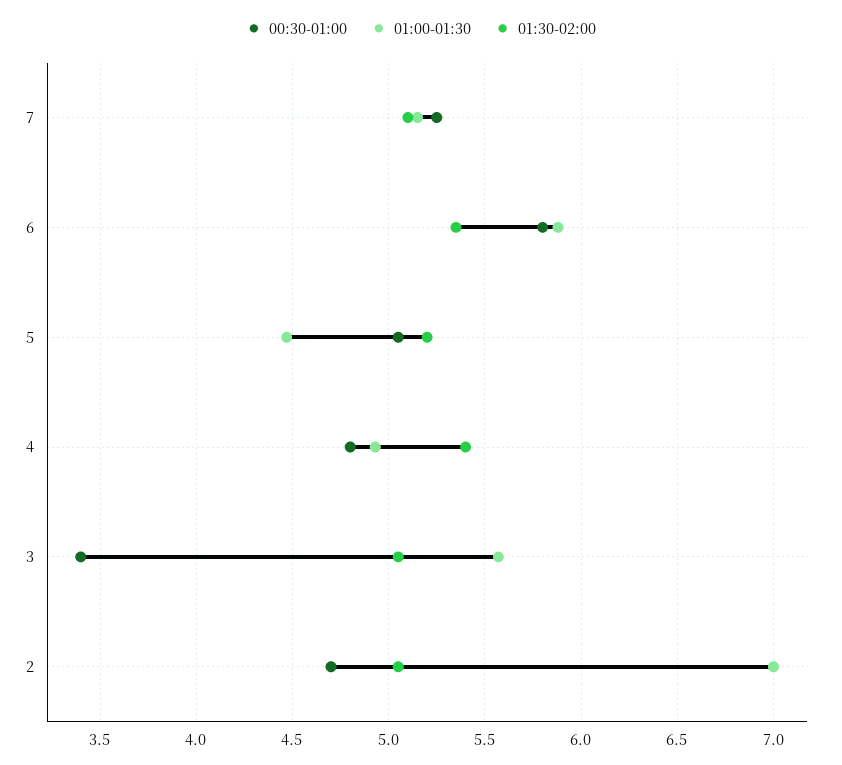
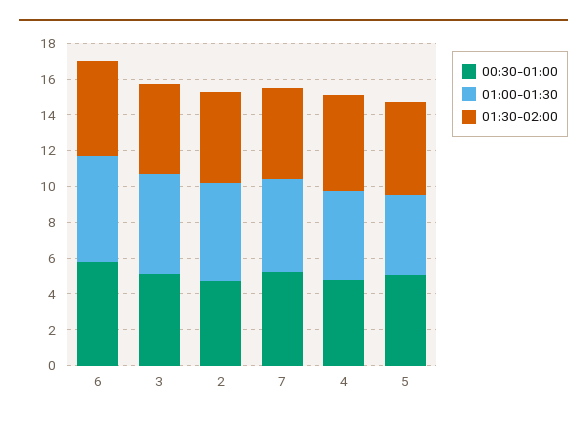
  {
    "00:30-01:00": {
      "7": 5.25,
      "6": 5.8,
      "5": 5.05,
      "4": 4.8,
-     "3": 3.4,
+     "3": 5,
      "2": 4.7
    },
    "01:00-01:30": {
      "7": 5.15,
      "6": 5.9,
      "5": 4.45,
      "4": 4.95,
      "3": 5.55,
-     "2": 7
+     "2": 5.5
    },
    "01:30-02:00": {
      "7": 5.1,
      "6": 5.35,
      "5": 5.2,
      "4": 5.4,
      "3": 5.05,
      "2": 5.05
    }
  }

